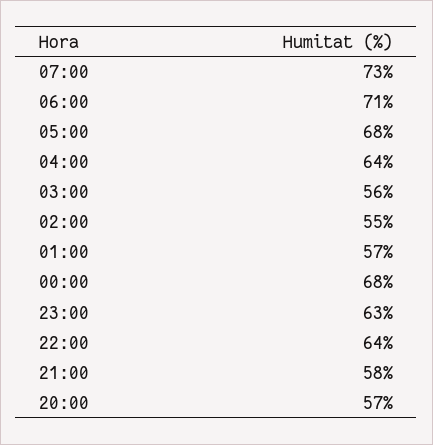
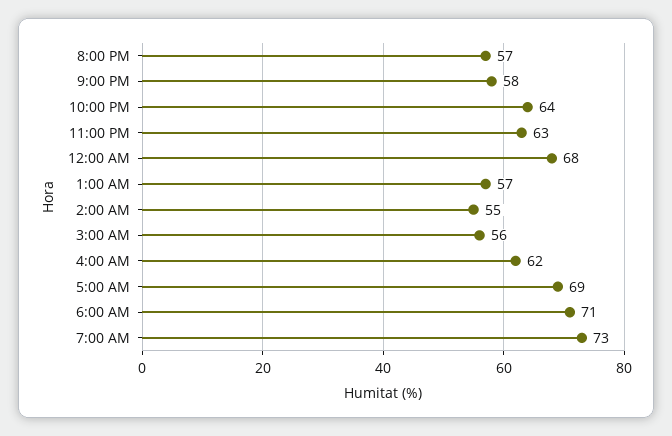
  {
    "07:00": 73,
    "06:00": 71,
-   "05:00": 68,
+   "05:00": 69,
-   "04:00": 64,
+   "04:00": 62,
    "03:00": 56,
    "02:00": 55,
    "01:00": 57,
    "00:00": 68,
    "23:00": 63,
    "22:00": 64,
    "21:00": 58,
    "20:00": 57
  }

